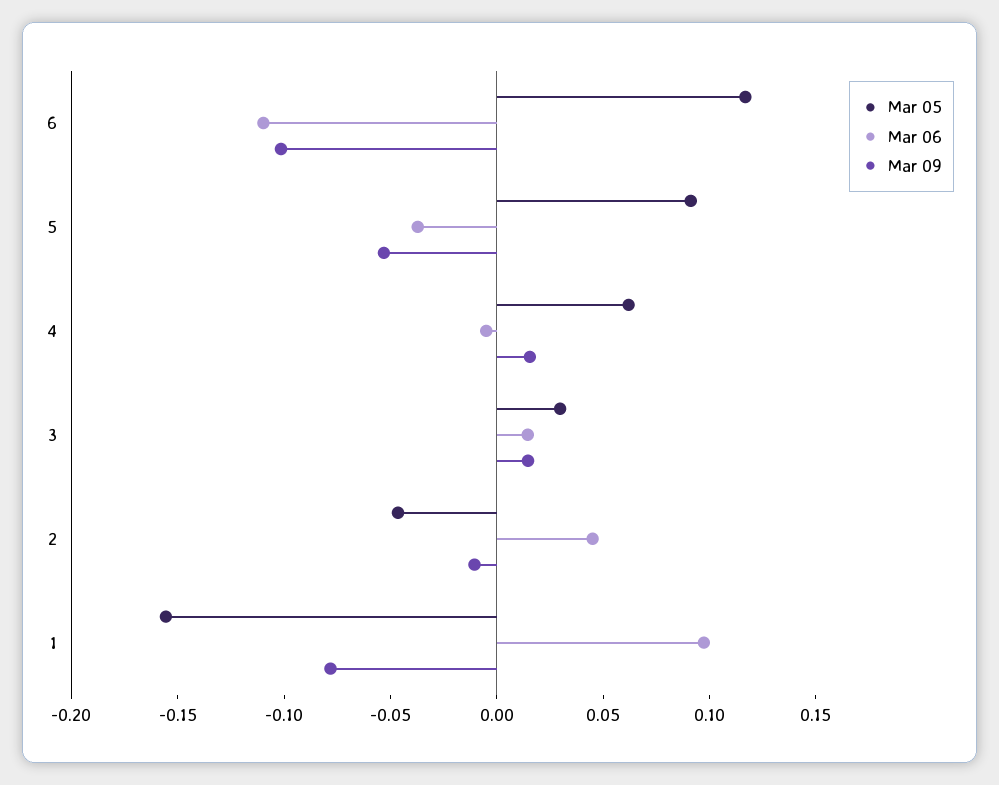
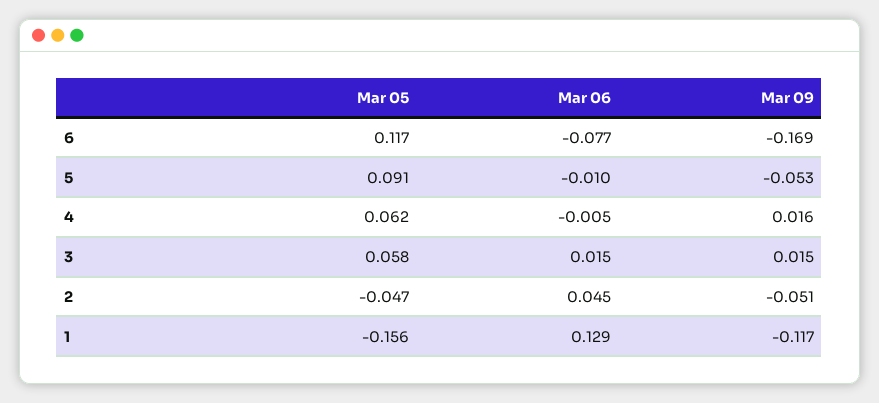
  {
    "Mar 05": {
      "6": 0.117,
      "5": 0.091,
      "4": 0.062,
-     "3": 0.03,
+     "3": 0.058,
      "2": -0.047,
      "1": -0.156
    },
    "Mar 06": {
-     "6": -0.11,
+     "6": -0.077,
-     "5": -0.04,
+     "5": -0.01,
      "4": -0.005,
      "3": 0.015,
      "2": 0.045,
-     "1": 0.1
+     "1": 0.129
    },
    "Mar 09": {
-     "6": -0.1,
+     "6": -0.169,
      "5": -0.053,
      "4": 0.016,
      "3": 0.015,
-     "2": -0.01,
+     "2": -0.051,
-     "1": -0.08
+     "1": -0.117
    }
  }

